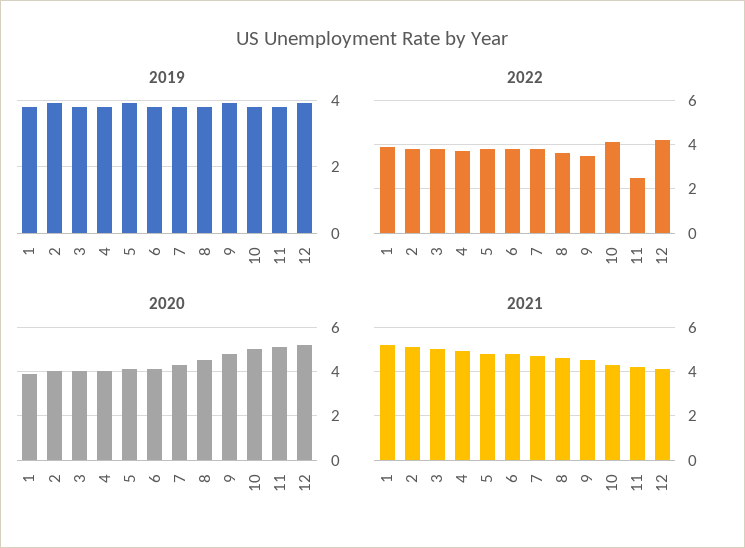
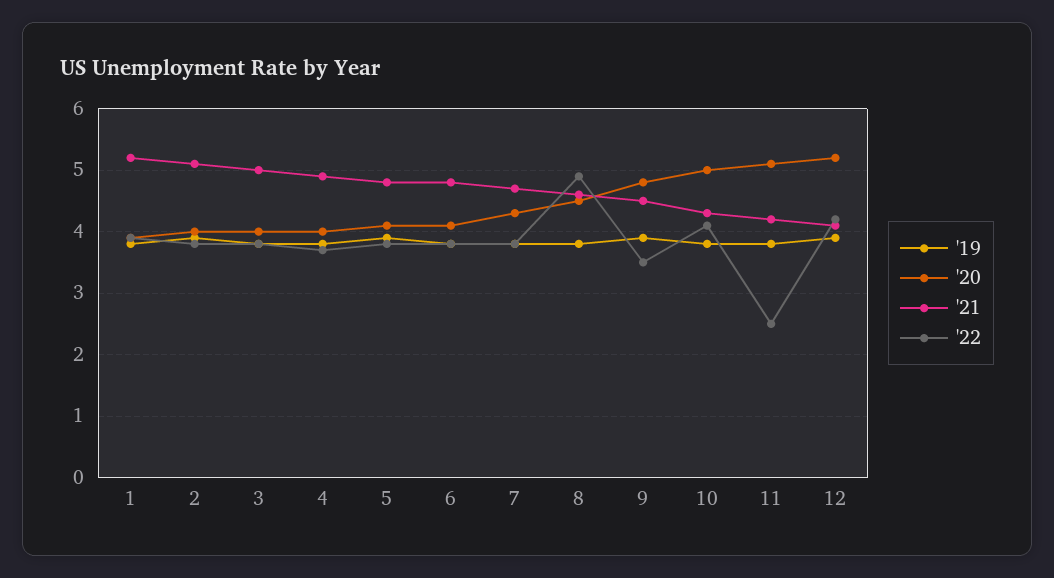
  {
    "2019": {
      "1": 3.8,
      "2": 3.9,
      "3": 3.8,
      "4": 3.8,
      "5": 3.9,
      "6": 3.8,
      "7": 3.8,
      "8": 3.8,
      "9": 3.9,
      "10": 3.8,
      "11": 3.8,
      "12": 3.9
    },
    "2022": {
      "1": 3.9,
      "2": 3.8,
      "3": 3.8,
      "4": 3.7,
      "5": 3.8,
      "6": 3.8,
      "7": 3.8,
-     "8": 3.5,
+     "8": 4.9,
      "9": 3.5,
      "10": 4.1,
      "11": 2.5,
      "12": 4.2
    },
    "2020": {
      "1": 3.9,
      "2": 4,
      "3": 4,
      "4": 4,
      "5": 4.1,
      "6": 4.1,
      "7": 4.3,
      "8": 4.5,
      "9": 4.8,
      "10": 5,
      "11": 5.1,
      "12": 5.2
    },
    "2021": {
      "1": 5.2,
      "2": 5.1,
      "3": 5,
      "4": 4.9,
      "5": 4.8,
      "6": 4.8,
      "7": 4.7,
      "8": 4.6,
      "9": 4.5,
      "10": 4.3,
      "11": 4.2,
      "12": 4.1
    }
  }

